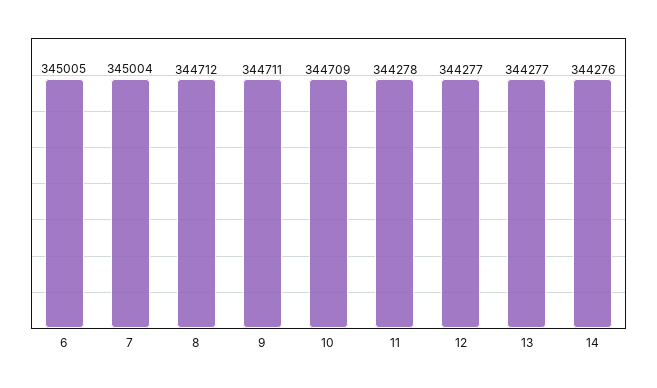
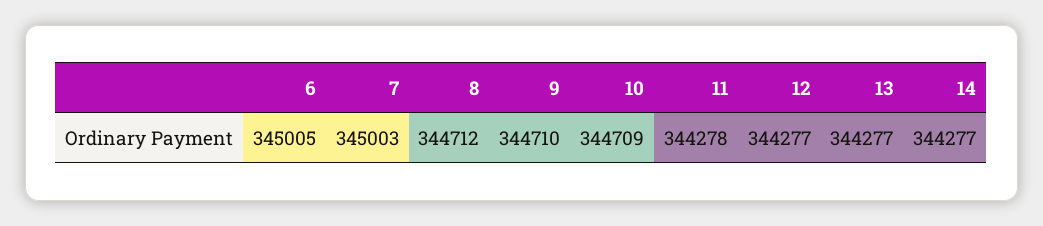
  {
    "6": 345005,
-   "7": 345004,
+   "7": 345003,
    "8": 344712,
-   "9": 344711,
+   "9": 344710,
    "10": 344709,
    "11": 344278,
    "12": 344277,
    "13": 344277,
-   "14": 344276
+   "14": 344277
  }

